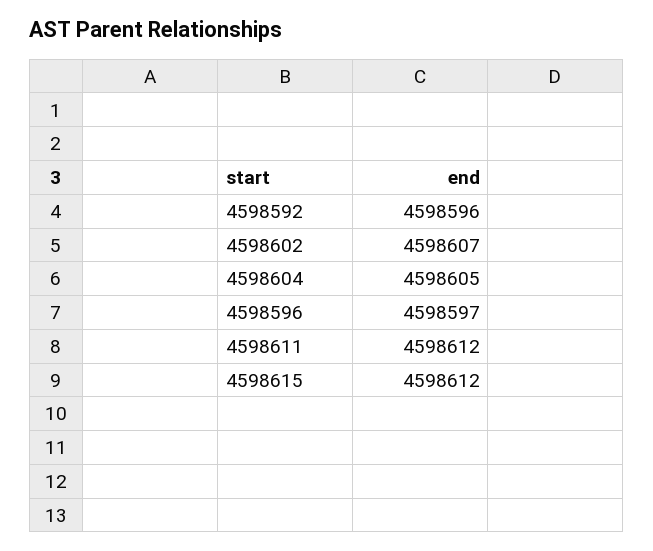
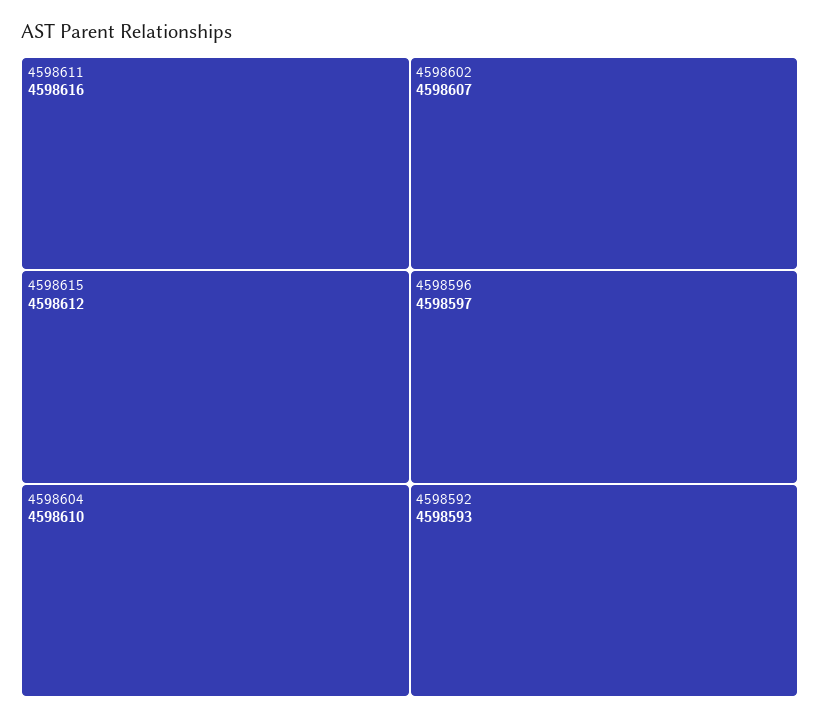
  {
-   "4598592": 4598596,
+   "4598592": 4598593,
    "4598602": 4598607,
-   "4598604": 4598605,
+   "4598604": 4598610,
    "4598596": 4598597,
-   "4598611": 4598612,
+   "4598611": 4598616,
    "4598615": 4598612
  }

